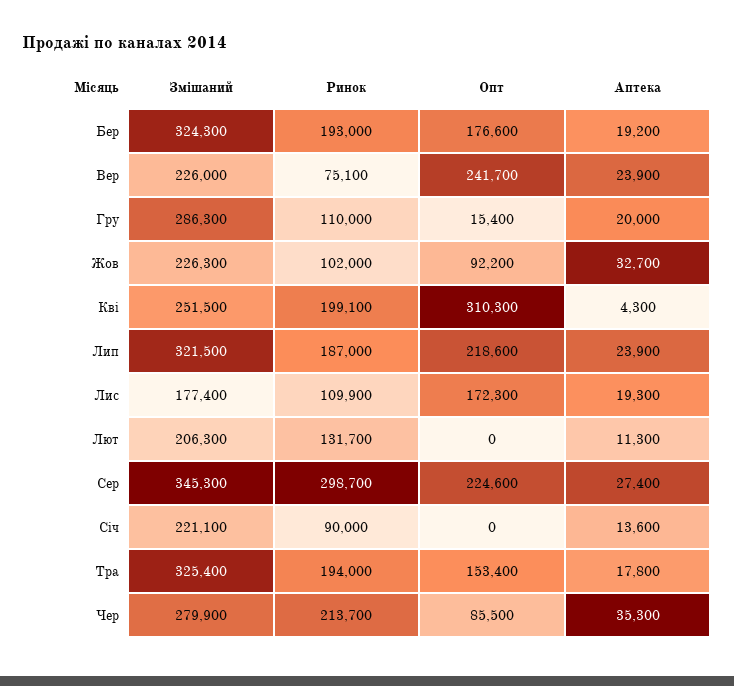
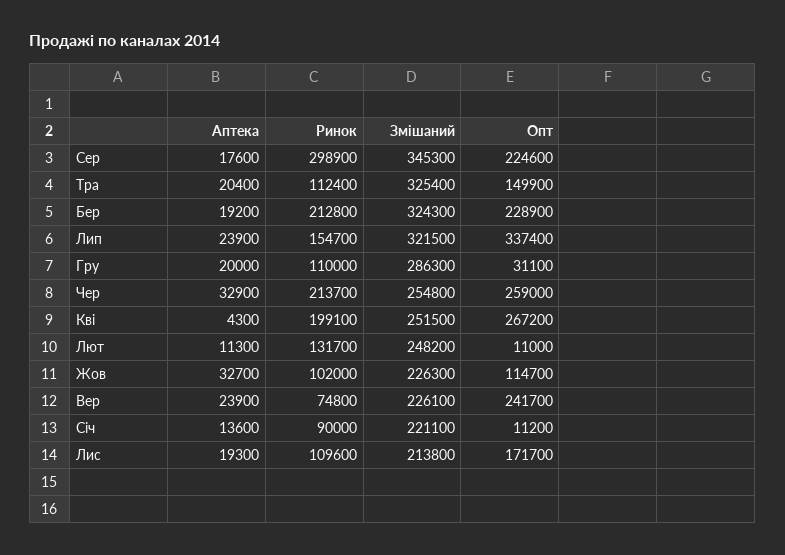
  {
    "Змішаний": {
      "Бер": 324300,
-     "Вер": 226000,
+     "Вер": 226100,
      "Гру": 286300,
      "Жов": 226300,
      "Кві": 251500,
      "Лип": 321500,
-     "Лис": 177400,
+     "Лис": 213800,
-     "Лют": 206300,
+     "Лют": 248200,
      "Сер": 345300,
      "Січ": 221100,
      "Тра": 325400,
-     "Чер": 279900
+     "Чер": 254800
    },
    "Ринок": {
-     "Бер": 193000,
+     "Бер": 212800,
-     "Вер": 75100,
+     "Вер": 74800,
      "Гру": 110000,
      "Жов": 102000,
      "Кві": 199100,
-     "Лип": 187000,
+     "Лип": 154700,
-     "Лис": 109900,
+     "Лис": 109600,
      "Лют": 131700,
-     "Сер": 298700,
+     "Сер": 298900,
      "Січ": 90000,
-     "Тра": 194000,
+     "Тра": 112400,
      "Чер": 213700
    },
    "Опт": {
-     "Бер": 176600,
+     "Бер": 228900,
      "Вер": 241700,
-     "Гру": 15400,
+     "Гру": 31100,
-     "Жов": 92200,
+     "Жов": 114700,
-     "Кві": 310300,
+     "Кві": 267200,
-     "Лип": 218600,
+     "Лип": 337400,
-     "Лис": 172300,
+     "Лис": 171700,
-     "Лют": 0,
+     "Лют": 11000,
      "Сер": 224600,
-     "Січ": 0,
+     "Січ": 11200,
-     "Тра": 153400,
+     "Тра": 149900,
-     "Чер": 85500
+     "Чер": 259000
    },
    "Аптека": {
      "Бер": 19200,
      "Вер": 23900,
      "Гру": 20000,
      "Жов": 32700,
      "Кві": 4300,
      "Лип": 23900,
      "Лис": 19300,
      "Лют": 11300,
-     "Сер": 27400,
+     "Сер": 17600,
      "Січ": 13600,
-     "Тра": 17800,
+     "Тра": 20400,
-     "Чер": 35300
+     "Чер": 32900
    }
  }

